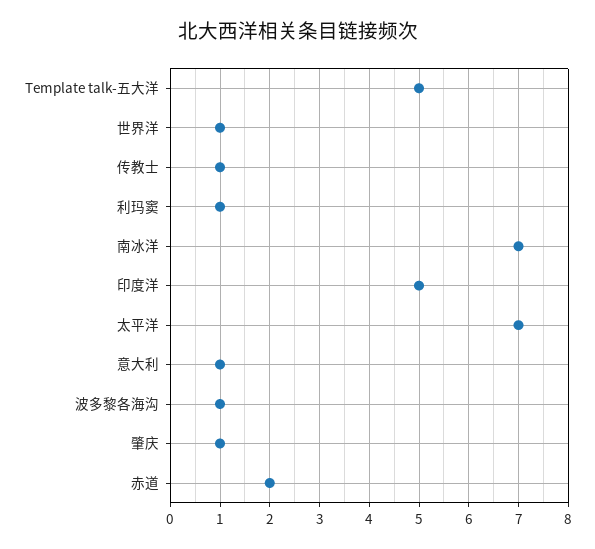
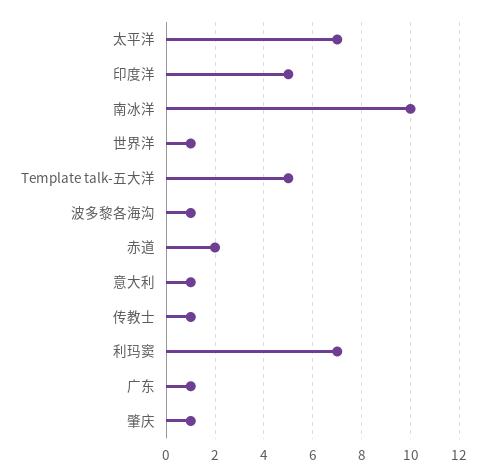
  {
    "Template talk-五大洋": 5,
    "世界洋": 1,
    "传教士": 1,
-   "利玛窦": 1,
+   "利玛窦": 7,
-   "南冰洋": 7,
+   "南冰洋": 10,
    "印度洋": 5,
    "太平洋": 7,
    "意大利": 1,
    "波多黎各海沟": 1,
    "肇庆": 1,
-   "赤道": 2
+   "赤道": 2,
+   "广东": 1
  }

